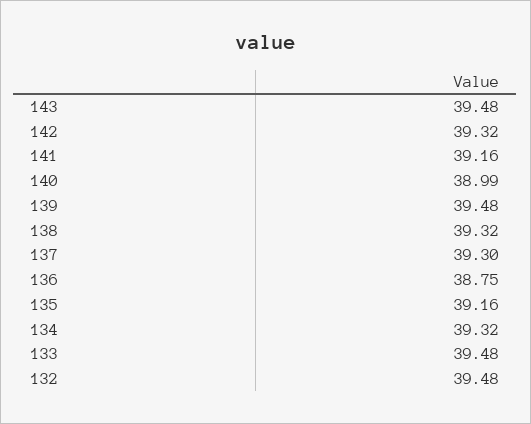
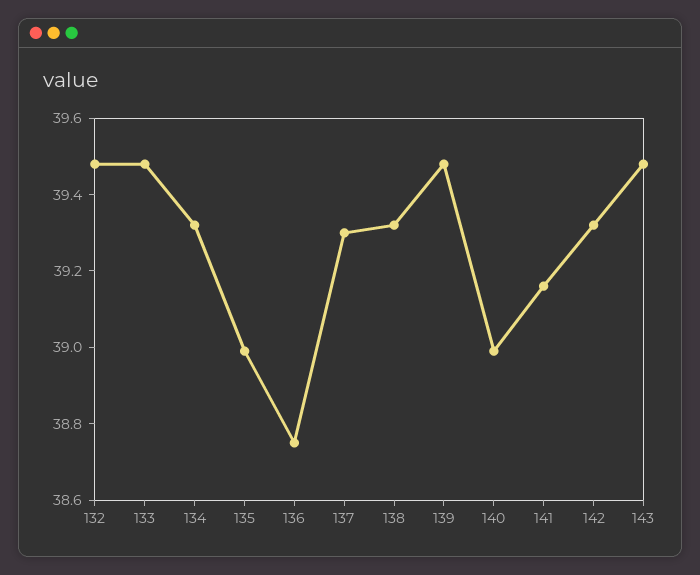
  {
    "143": 39.48,
    "142": 39.32,
    "141": 39.16,
    "140": 38.99,
    "139": 39.48,
    "138": 39.32,
    "137": 39.3,
    "136": 38.75,
-   "135": 39.16,
+   "135": 39,
    "134": 39.32,
    "133": 39.48,
    "132": 39.48
  }

